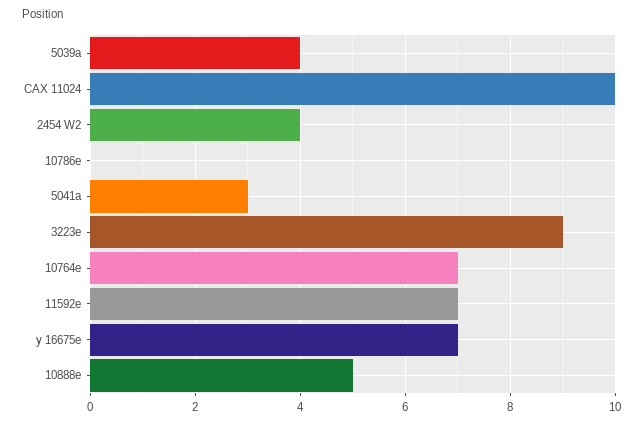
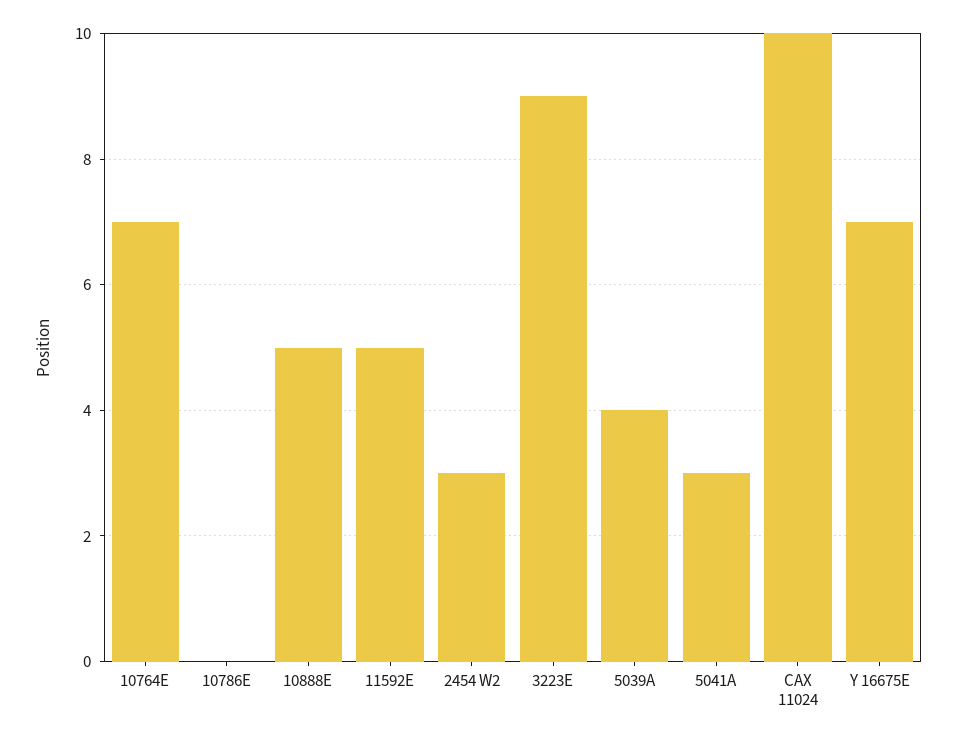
  {
    "5039a": 4,
    "CAX 11024": 10,
-   "2454 W2": 4,
+   "2454 W2": 3,
    "10786e": 0,
    "5041a": 3,
    "3223e": 9,
    "10764e": 7,
-   "11592e": 7,
+   "11592e": 5,
    "y 16675e": 7,
    "10888e": 5
  }

